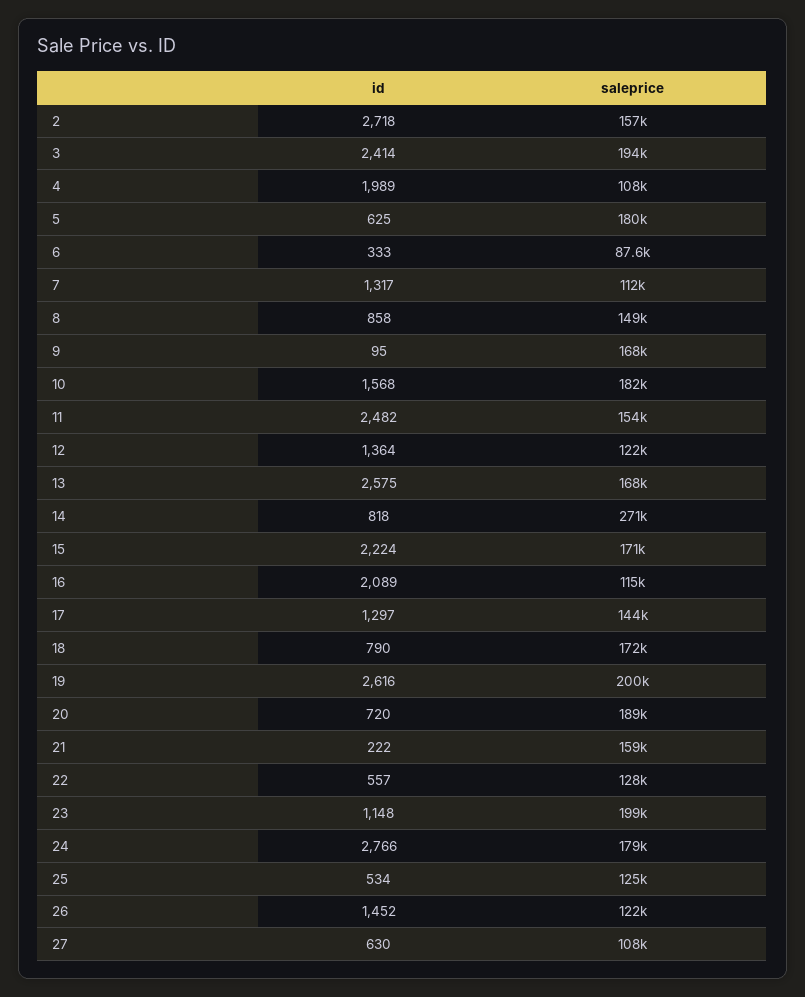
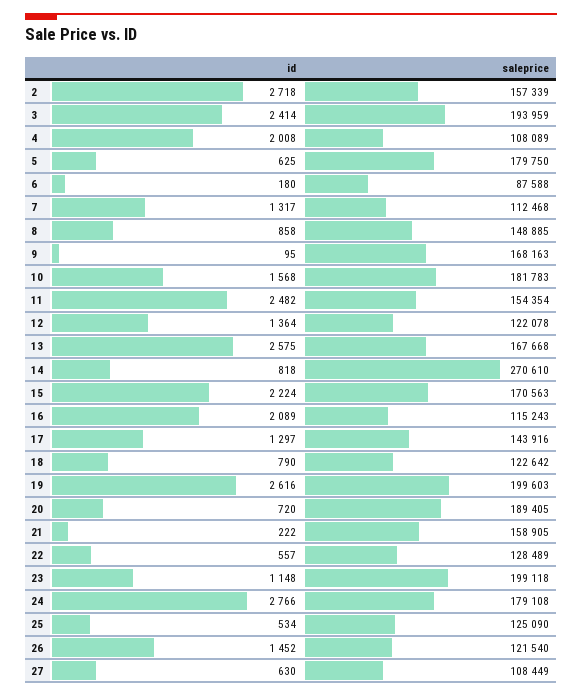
  {
    "id": {
      "2": 2718,
      "3": 2414,
-     "4": 1989,
+     "4": 2008,
      "5": 625,
-     "6": 333,
+     "6": 180,
      "7": 1317,
      "8": 858,
      "9": 95,
      "10": 1568,
      "11": 2482,
      "12": 1364,
      "13": 2575,
      "14": 818,
      "15": 2224,
      "16": 2089,
      "17": 1297,
      "18": 790,
      "19": 2616,
      "20": 720,
      "21": 222,
      "22": 557,
      "23": 1148,
      "24": 2766,
      "25": 534,
      "26": 1452,
      "27": 630
    },
    "saleprice": {
      "2": 157339,
      "3": 193959,
      "4": 108089,
      "5": 179750,
      "6": 87588,
      "7": 112468,
      "8": 148885,
      "9": 168163,
      "10": 181783,
      "11": 154354,
      "12": 122078,
      "13": 167668,
      "14": 270610,
      "15": 170563,
      "16": 115243,
      "17": 143916,
-     "18": 172000,
+     "18": 122642,
      "19": 199603,
      "20": 189405,
      "21": 158905,
      "22": 128489,
      "23": 199118,
      "24": 179108,
      "25": 125090,
      "26": 121540,
      "27": 108449
    }
  }

